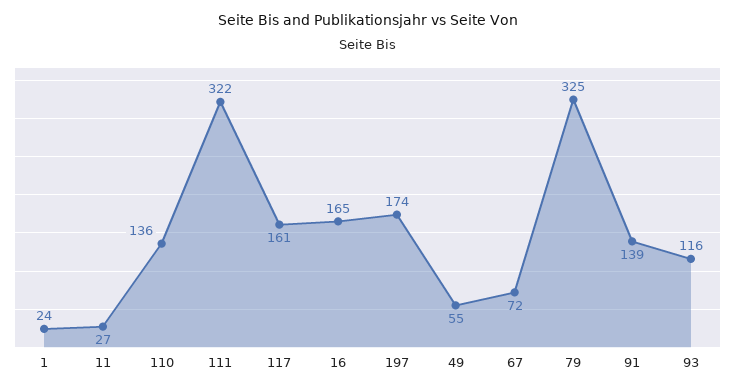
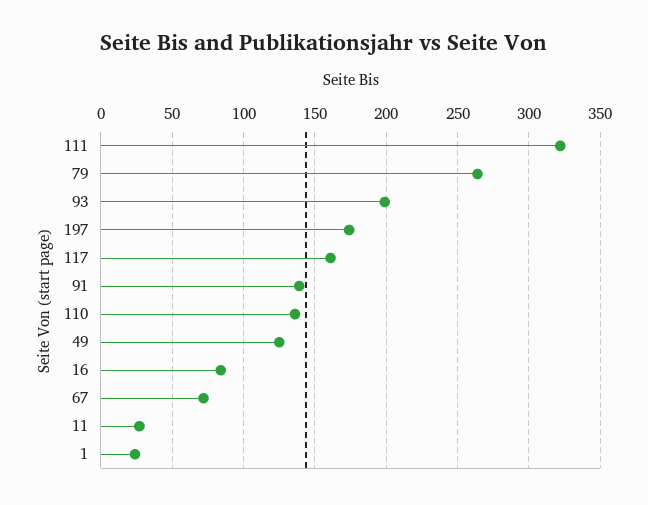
  {
    "1": 24,
    "11": 27,
    "110": 136,
    "111": 322,
    "117": 161,
-   "16": 165,
+   "16": 85,
    "197": 174,
-   "49": 55,
+   "49": 125,
    "67": 72,
-   "79": 325,
+   "79": 265,
    "91": 139,
-   "93": 116
+   "93": 200
  }

